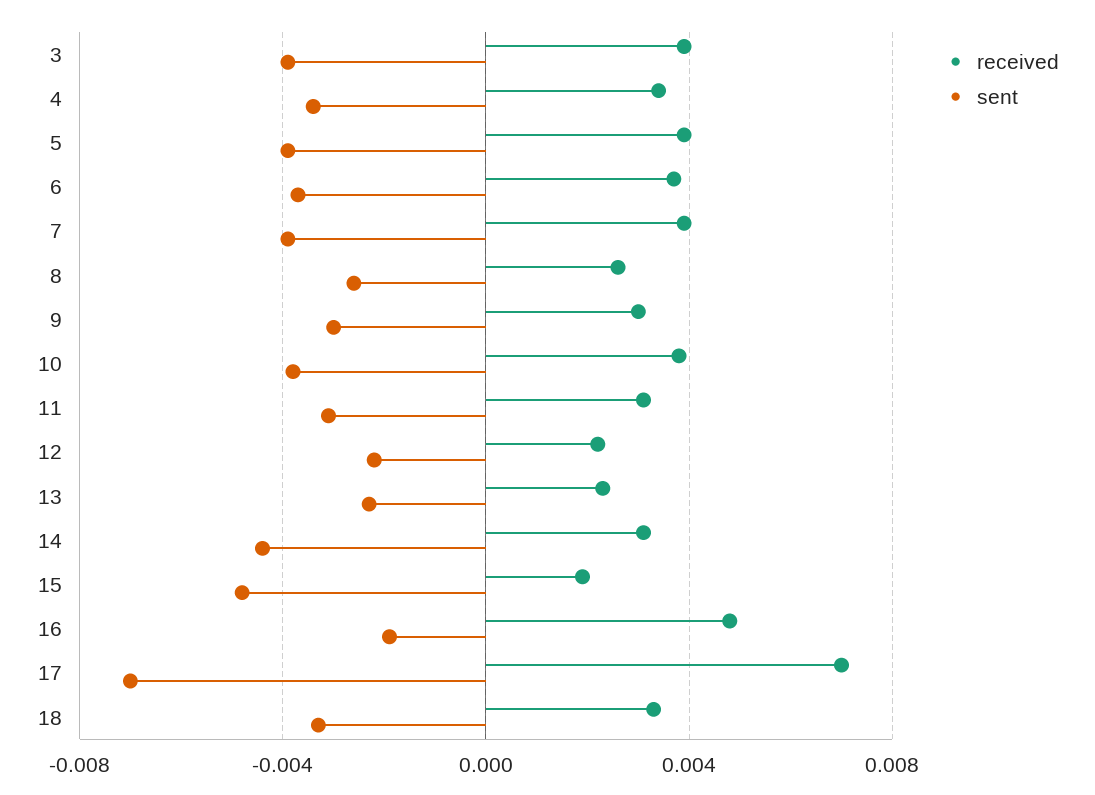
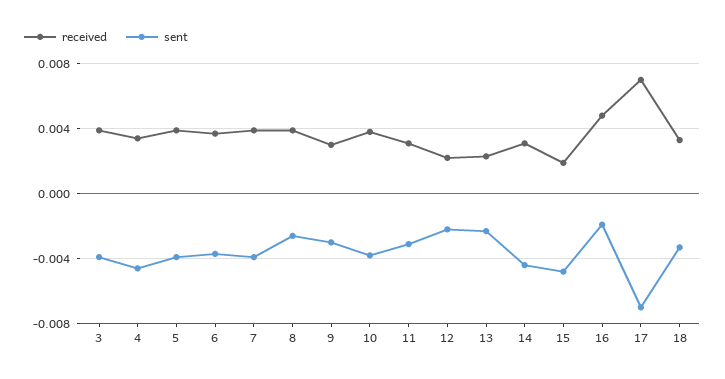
  {
    "received": {
      "3": 0.004,
      "4": 0.0035,
      "5": 0.004,
      "6": 0.0035,
      "7": 0.004,
-     "8": 0.0025,
+     "8": 0.004,
      "9": 0.003,
      "10": 0.004,
      "11": 0.003,
      "12": 0.002,
      "13": 0.0025,
      "14": 0.003,
      "15": 0.002,
      "16": 0.005,
      "17": 0.007,
      "18": 0.0035
    },
    "sent": {
      "3": -0.004,
-     "4": -0.0035,
+     "4": -0.0045,
      "5": -0.004,
      "6": -0.0035,
      "7": -0.004,
      "8": -0.0025,
      "9": -0.003,
      "10": -0.004,
      "11": -0.003,
      "12": -0.002,
      "13": -0.0025,
      "14": -0.0045,
      "15": -0.005,
      "16": -0.002,
      "17": -0.007,
      "18": -0.0035
    }
  }

